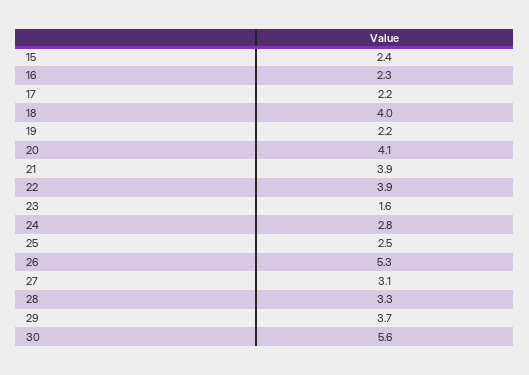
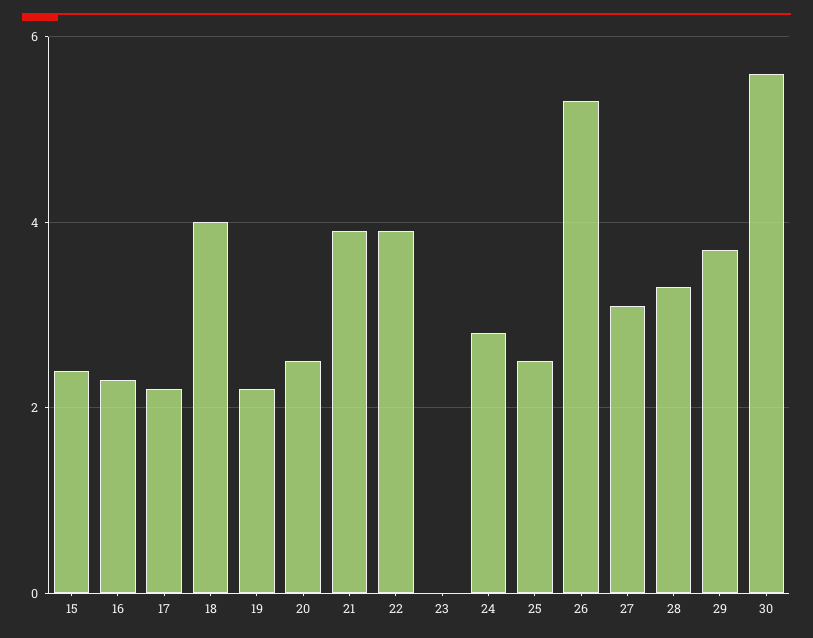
  {
    "15": 2.4,
    "16": 2.3,
    "17": 2.2,
    "18": 4,
    "19": 2.2,
-   "20": 4.1,
+   "20": 2.5,
    "21": 3.9,
    "22": 3.9,
-   "23": 1.6,
+   "23": 0,
    "24": 2.8,
    "25": 2.5,
    "26": 5.3,
    "27": 3.1,
    "28": 3.3,
    "29": 3.7,
    "30": 5.6
  }

